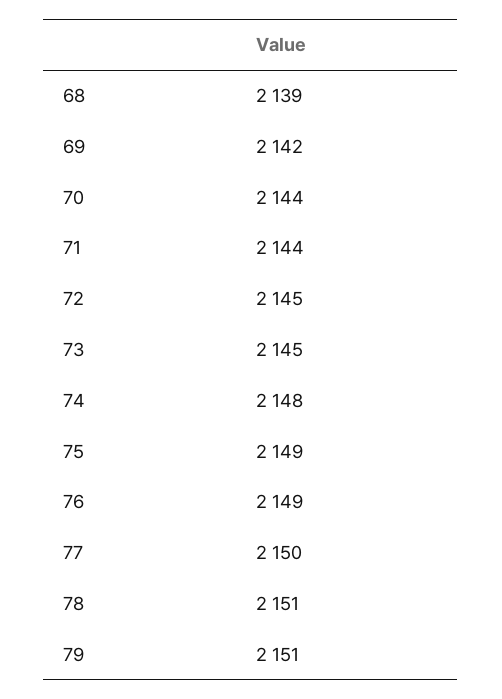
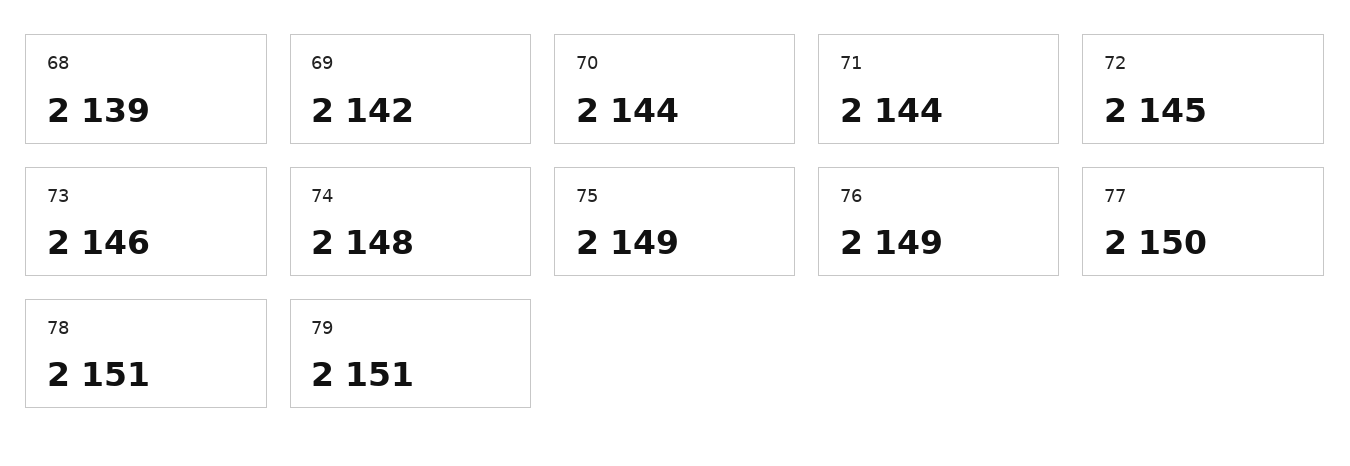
  {
    "68": 2139,
    "69": 2142,
    "70": 2144,
    "71": 2144,
    "72": 2145,
-   "73": 2145,
+   "73": 2146,
    "74": 2148,
    "75": 2149,
    "76": 2149,
    "77": 2150,
    "78": 2151,
    "79": 2151
  }

